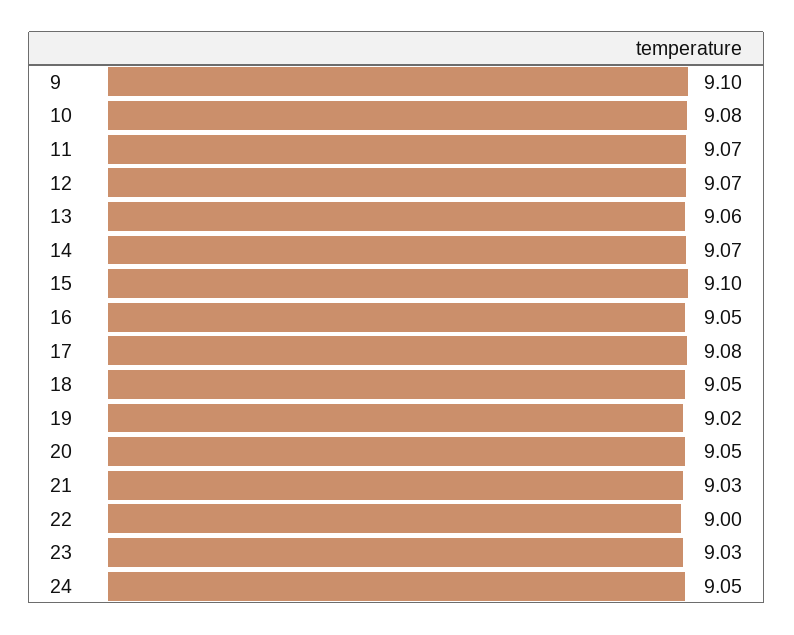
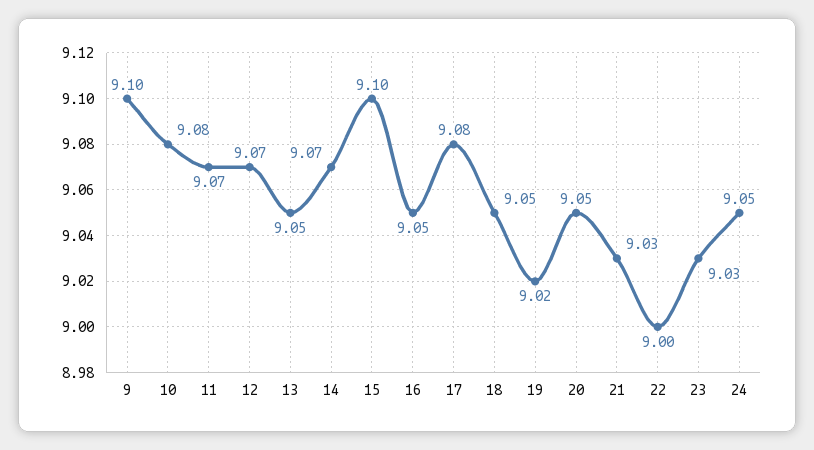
  {
    "9": 9.1,
    "10": 9.08,
    "11": 9.07,
    "12": 9.07,
-   "13": 9.06,
+   "13": 9.05,
    "14": 9.07,
    "15": 9.1,
    "16": 9.05,
    "17": 9.08,
    "18": 9.05,
    "19": 9.02,
    "20": 9.05,
    "21": 9.03,
    "22": 9,
    "23": 9.03,
    "24": 9.05
  }

